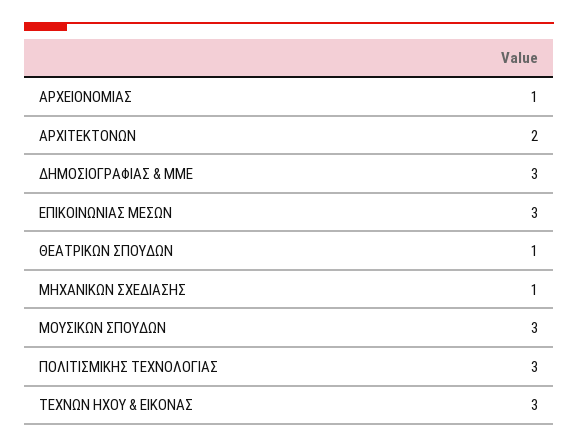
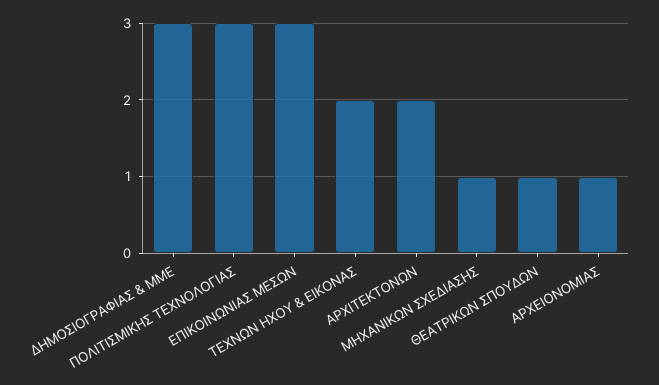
  {
    "ΑΡΧΕΙΟΝΟΜΙΑΣ": 1,
    "ΑΡΧΙΤΕΚΤΟΝΩΝ": 2,
    "ΔΗΜΟΣΙΟΓΡΑΦΙΑΣ & ΜΜΕ": 3,
    "ΕΠΙΚΟΙΝΩΝΙΑΣ ΜΕΣΩΝ": 3,
    "ΘΕΑΤΡΙΚΩΝ ΣΠΟΥΔΩΝ": 1,
    "ΜΗΧΑΝΙΚΩΝ ΣΧΕΔΙΑΣΗΣ": 1,
-   "ΜΟΥΣΙΚΩΝ ΣΠΟΥΔΩΝ": 3,
    "ΠΟΛΙΤΙΣΜΙΚΗΣ ΤΕΧΝΟΛΟΓΙΑΣ": 3,
-   "ΤΕΧΝΩΝ ΗΧΟΥ & ΕΙΚΟΝΑΣ": 3
+   "ΤΕΧΝΩΝ ΗΧΟΥ & ΕΙΚΟΝΑΣ": 2
  }

